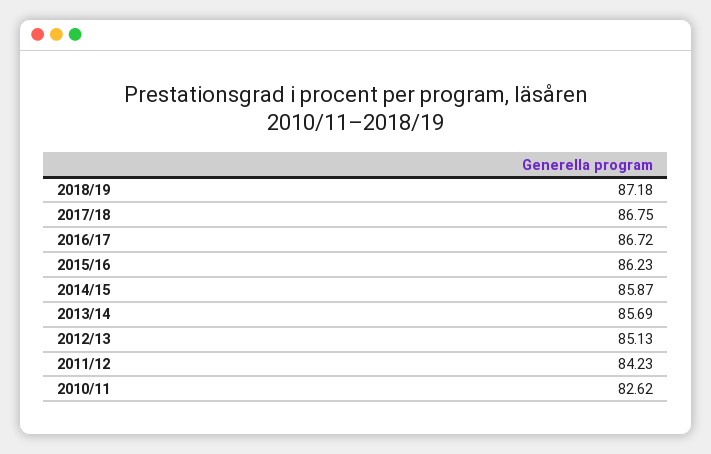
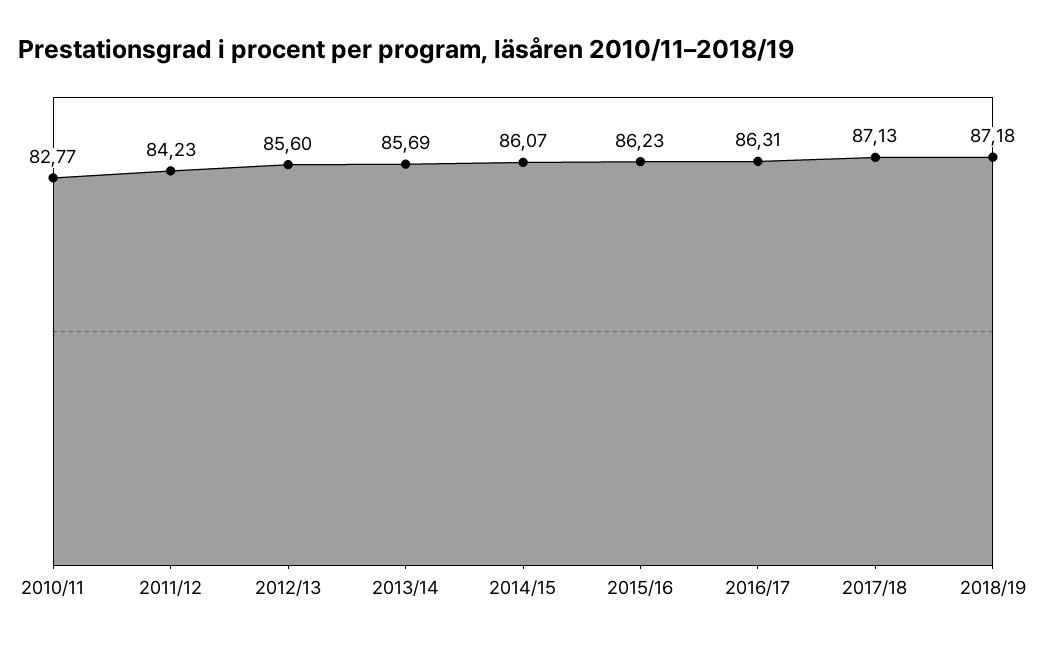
  {
    "2018/19": 87.18,
-   "2017/18": 86.75,
+   "2017/18": 87.13,
-   "2016/17": 86.72,
+   "2016/17": 86.31,
    "2015/16": 86.23,
-   "2014/15": 85.87,
+   "2014/15": 86.07,
    "2013/14": 85.69,
-   "2012/13": 85.13,
+   "2012/13": 85.6,
    "2011/12": 84.23,
-   "2010/11": 82.62
+   "2010/11": 82.77
  }

